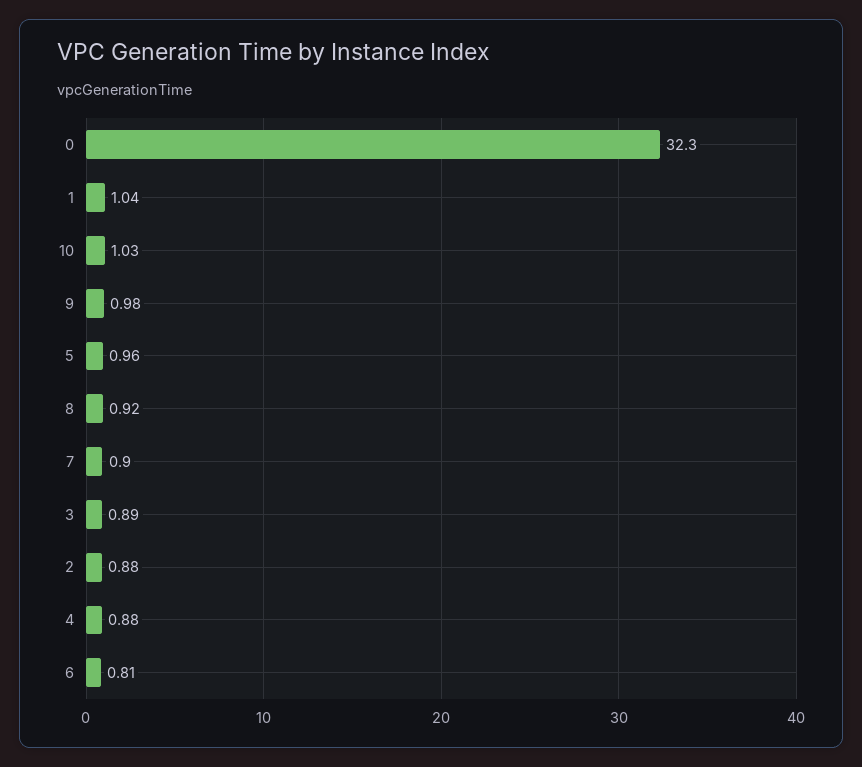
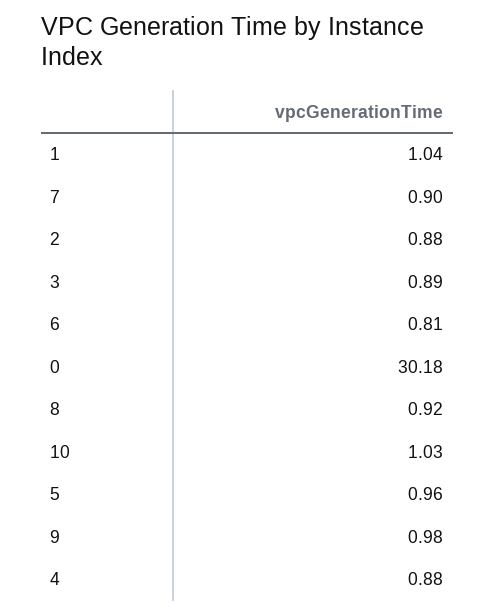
  {
-   "0": 32.3,
+   "0": 30.18,
    "1": 1.04,
    "10": 1.03,
    "9": 0.98,
    "5": 0.96,
    "8": 0.92,
    "7": 0.9,
    "3": 0.89,
    "2": 0.88,
    "4": 0.88,
    "6": 0.81
  }

